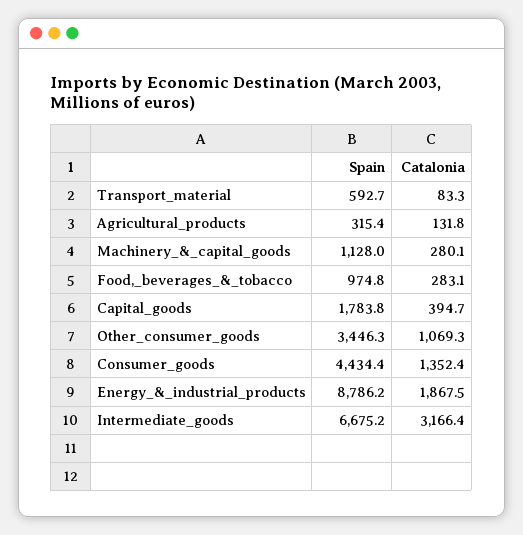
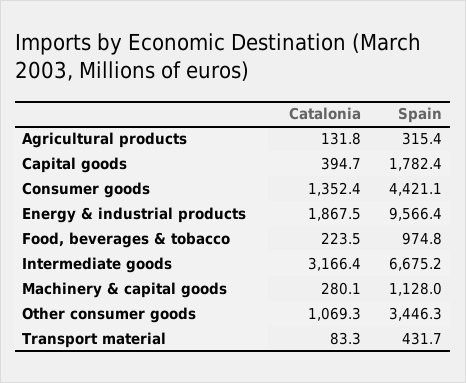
  {
    "Spain": {
-     "Transport_material": 592.7,
+     "Transport_material": 431.7,
      "Agricultural_products": 315.4,
      "Machinery_&_capital_goods": 1128,
      "Food,_beverages_&_tobacco": 974.8,
-     "Capital_goods": 1783.8,
+     "Capital_goods": 1782.4,
      "Other_consumer_goods": 3446.3,
-     "Consumer_goods": 4434.4,
+     "Consumer_goods": 4421.1,
-     "Energy_&_industrial_products": 8786.2,
+     "Energy_&_industrial_products": 9566.4,
      "Intermediate_goods": 6675.2
    },
    "Catalonia": {
      "Transport_material": 83.3,
      "Agricultural_products": 131.8,
      "Machinery_&_capital_goods": 280.1,
-     "Food,_beverages_&_tobacco": 283.1,
+     "Food,_beverages_&_tobacco": 223.5,
      "Capital_goods": 394.7,
      "Other_consumer_goods": 1069.3,
      "Consumer_goods": 1352.4,
      "Energy_&_industrial_products": 1867.5,
      "Intermediate_goods": 3166.4
    }
  }

